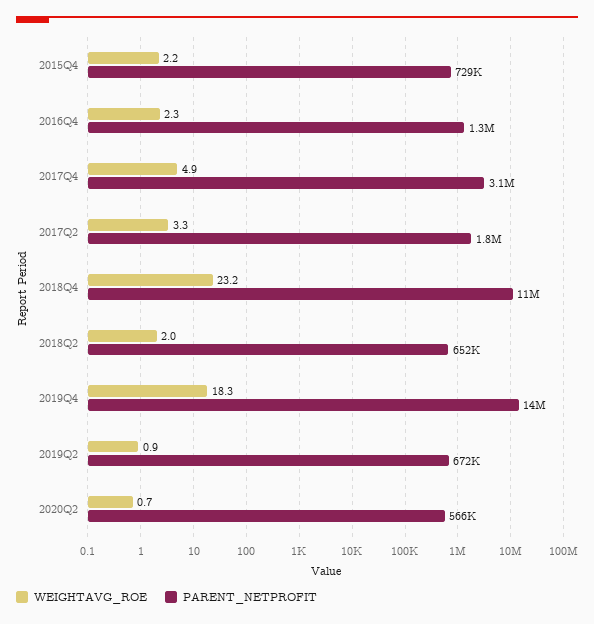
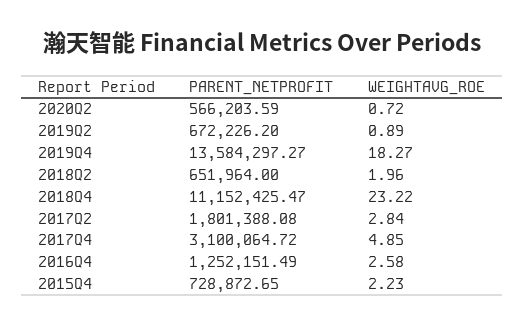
  {
    "WEIGHTAVG_ROE": {
      "2015Q4": 2.23,
-     "2016Q4": 2.3,
+     "2016Q4": 2.58,
      "2017Q4": 4.85,
-     "2017Q2": 3.3,
+     "2017Q2": 2.84,
      "2018Q4": 23.22,
      "2018Q2": 1.96,
      "2019Q4": 18.27,
      "2019Q2": 0.89,
      "2020Q2": 0.72
    },
    "PARENT_NETPROFIT": {
      "2015Q4": 728872.65,
      "2016Q4": 1252151.49,
      "2017Q4": 3100064.72,
      "2017Q2": 1801388.08,
      "2018Q4": 11152425.47,
      "2018Q2": 651964,
      "2019Q4": 13584297.27,
      "2019Q2": 672226.2,
      "2020Q2": 566203.59
    }
  }

